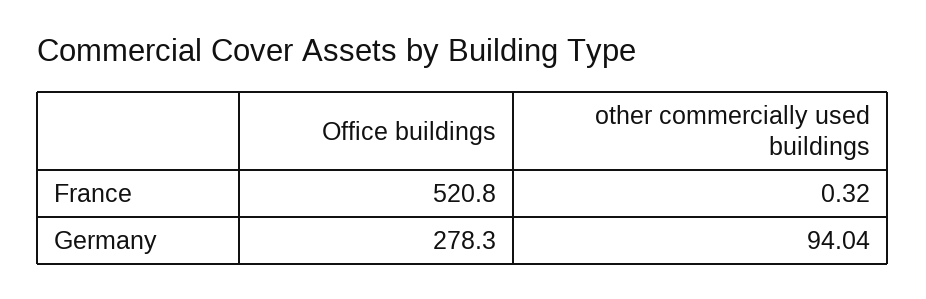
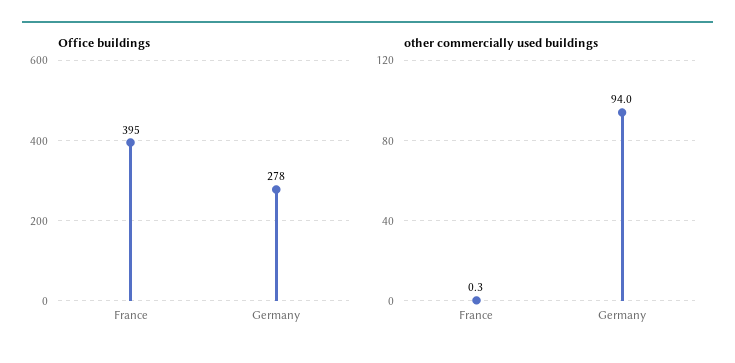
  {
    "Office buildings": {
-     "France": 520.8,
+     "France": 395,
      "Germany": 278.3
    },
    "other commercially used buildings": {
      "France": 0.32,
      "Germany": 94.04
    }
  }

